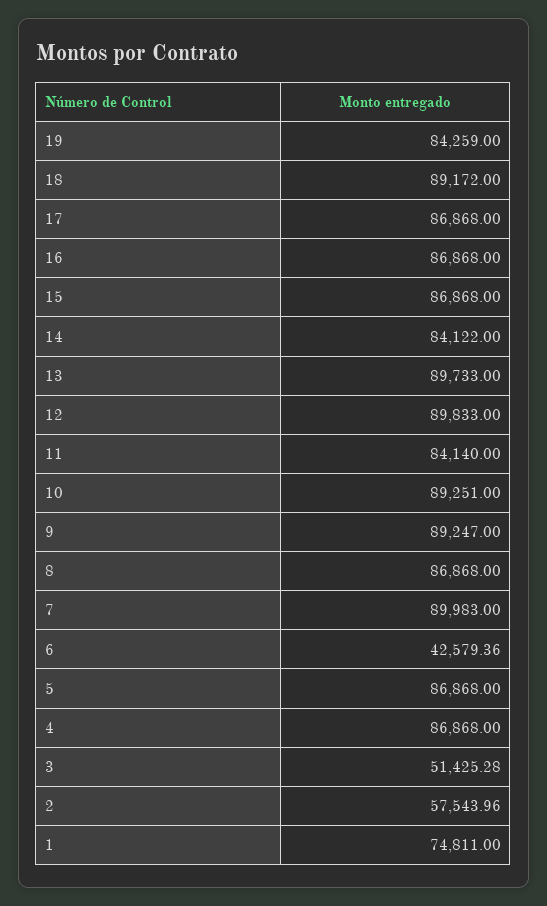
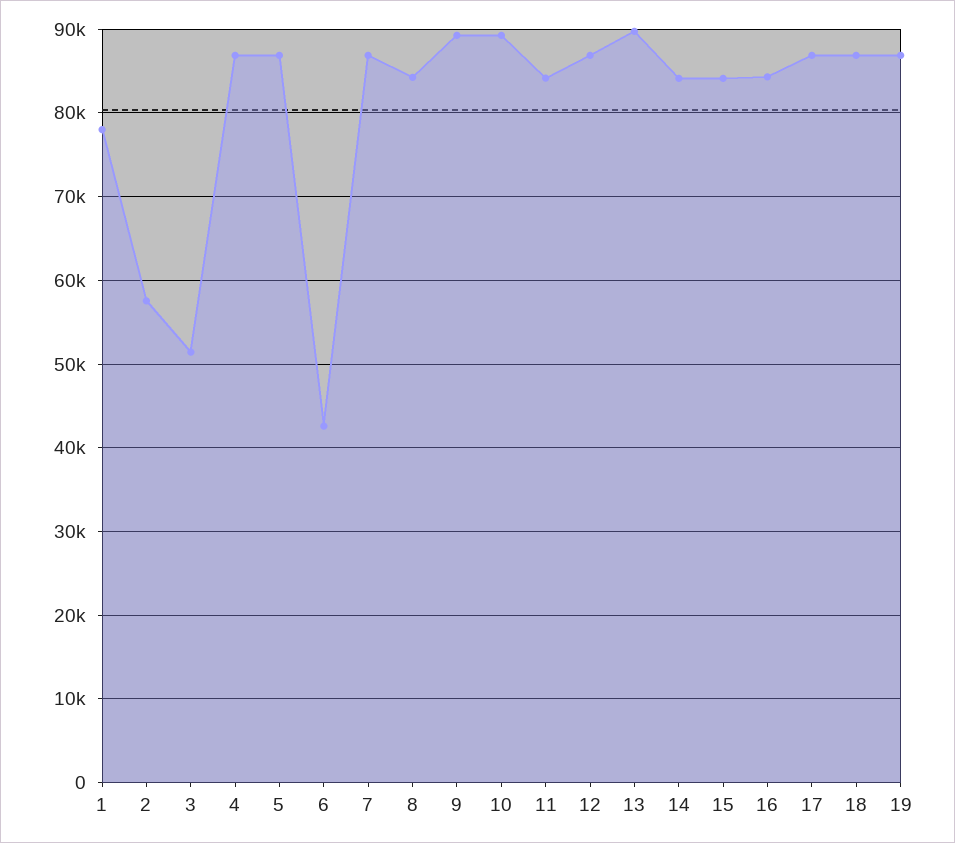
  {
-   "19": 84259,
+   "19": 87000,
-   "18": 89172,
+   "18": 87000,
    "17": 86868,
-   "16": 86868,
+   "16": 84000,
-   "15": 86868,
+   "15": 84000,
    "14": 84122,
    "13": 89733,
-   "12": 89833,
+   "12": 87000,
    "11": 84140,
    "10": 89251,
    "9": 89247,
-   "8": 86868,
+   "8": 84000,
-   "7": 89983,
+   "7": 87000,
    "6": 42579.36,
    "5": 86868,
    "4": 86868,
    "3": 51425.28,
    "2": 57543.96,
-   "1": 74811
+   "1": 78000
  }

